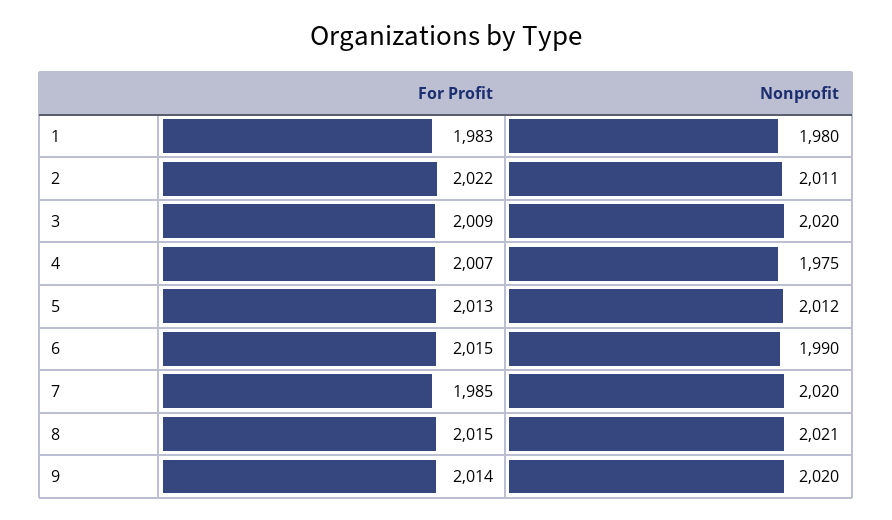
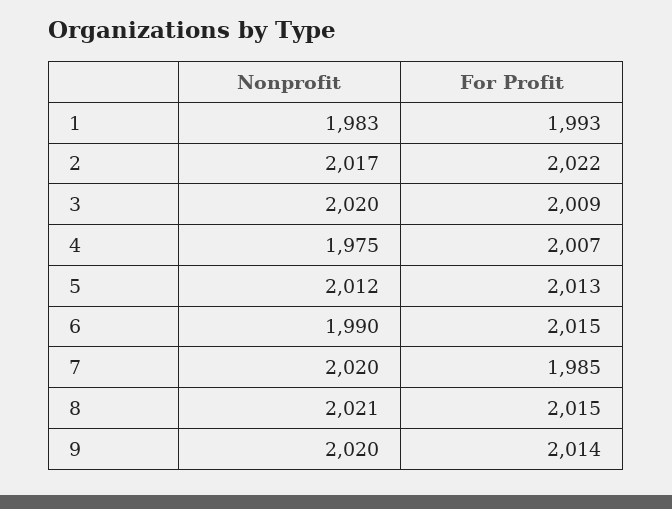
  {
    "For Profit": {
-     "1": 1983,
+     "1": 1993,
      "2": 2022,
      "3": 2009,
      "4": 2007,
      "5": 2013,
      "6": 2015,
      "7": 1985,
      "8": 2015,
      "9": 2014
    },
    "Nonprofit": {
-     "1": 1980,
+     "1": 1983,
-     "2": 2011,
+     "2": 2017,
      "3": 2020,
      "4": 1975,
      "5": 2012,
      "6": 1990,
      "7": 2020,
      "8": 2021,
      "9": 2020
    }
  }

